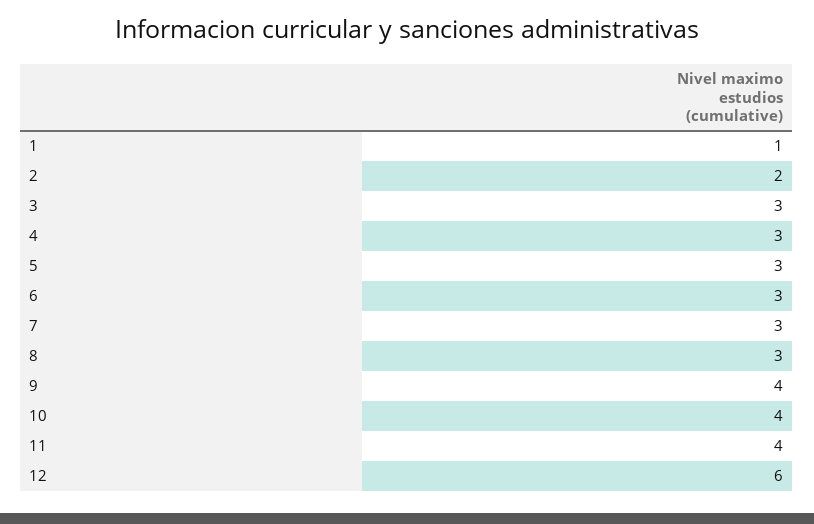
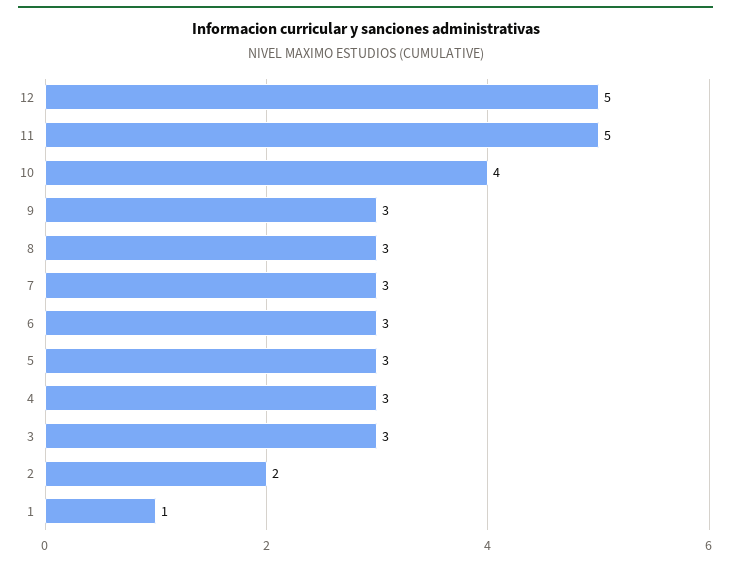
  {
    "1": 1,
    "2": 2,
    "3": 3,
    "4": 3,
    "5": 3,
    "6": 3,
    "7": 3,
    "8": 3,
-   "9": 4,
+   "9": 3,
    "10": 4,
-   "11": 4,
+   "11": 5,
-   "12": 6
+   "12": 5
  }

